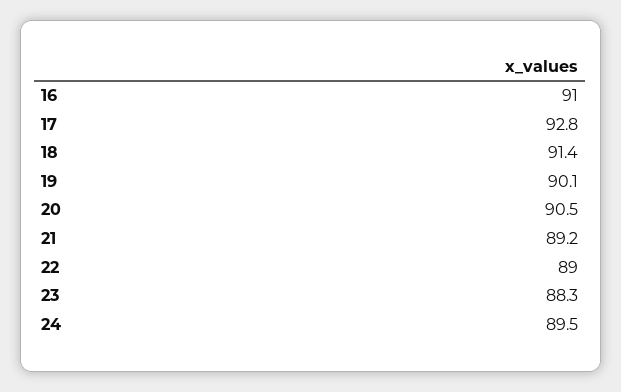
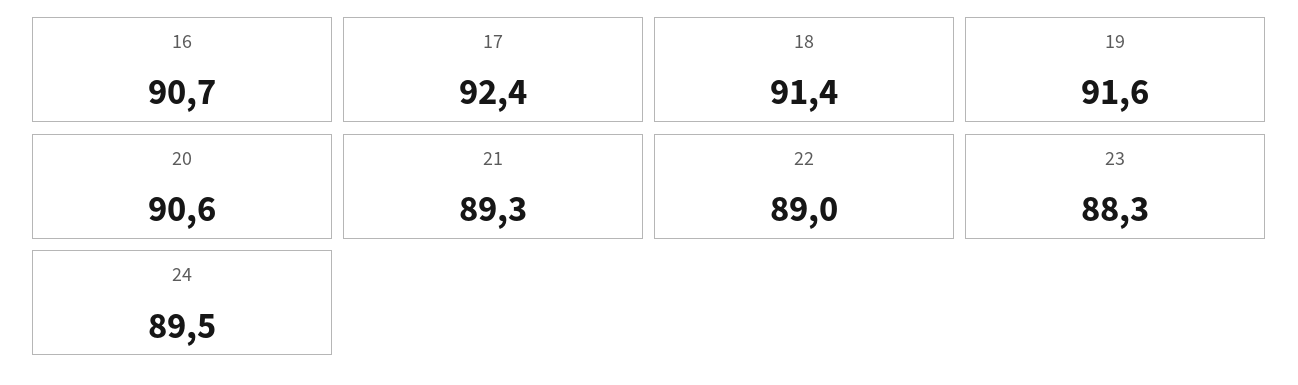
  {
-   "16": 91,
+   "16": 90.7,
-   "17": 92.8,
+   "17": 92.4,
    "18": 91.4,
-   "19": 90.1,
+   "19": 91.6,
-   "20": 90.5,
+   "20": 90.6,
-   "21": 89.2,
+   "21": 89.3,
    "22": 89,
    "23": 88.3,
    "24": 89.5
  }

